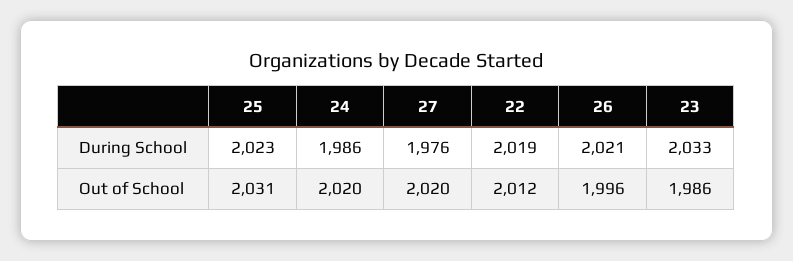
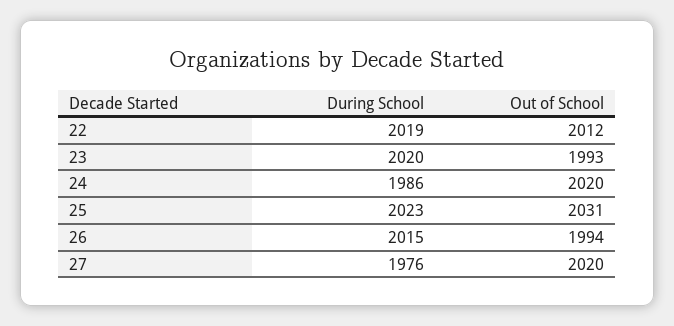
  {
    "25": {
      "During School": 2023,
      "Out of School": 2031
    },
    "24": {
      "During School": 1986,
      "Out of School": 2020
    },
    "27": {
      "During School": 1976,
      "Out of School": 2020
    },
    "22": {
      "During School": 2019,
      "Out of School": 2012
    },
    "26": {
-     "During School": 2021,
+     "During School": 2015,
-     "Out of School": 1996
+     "Out of School": 1994
    },
    "23": {
-     "During School": 2033,
+     "During School": 2020,
-     "Out of School": 1986
+     "Out of School": 1993
    }
  }

